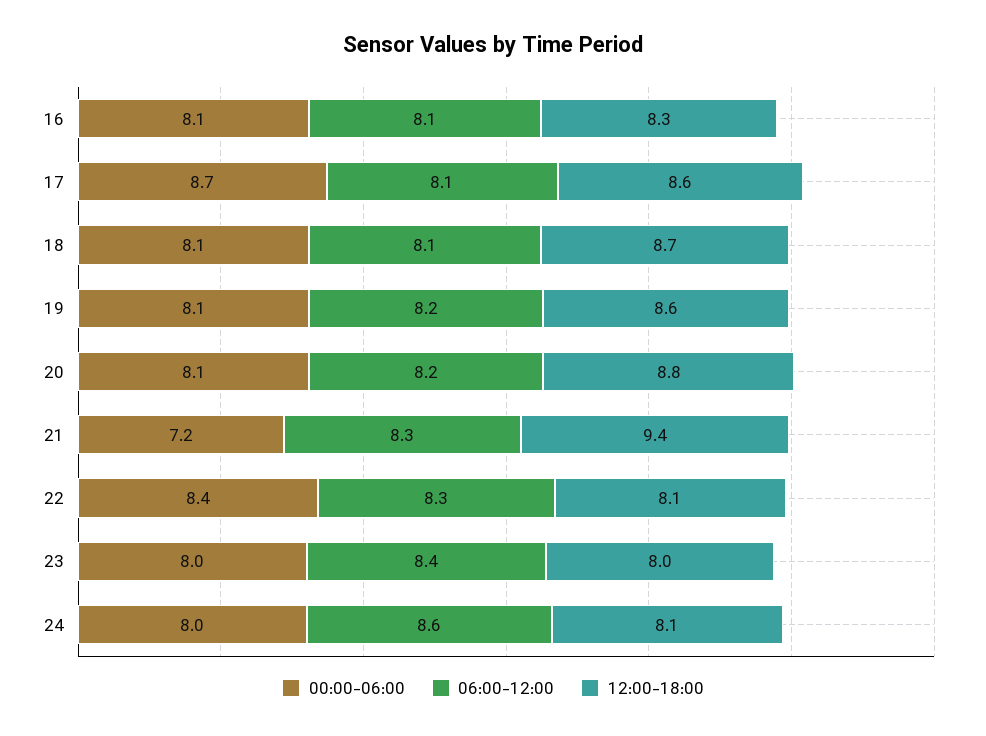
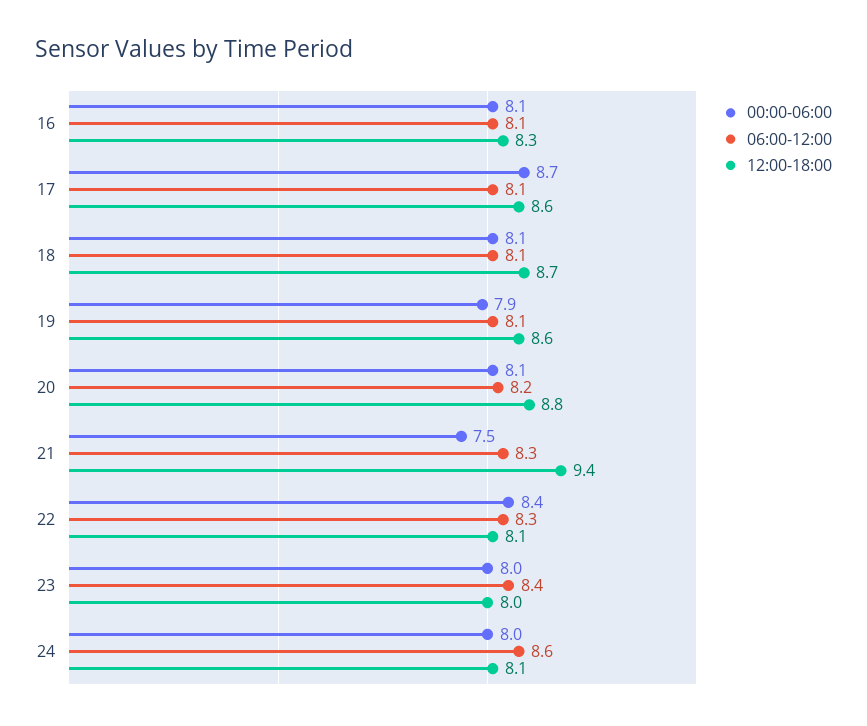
  {
    "00:00-06:00": {
      "16": 8.1,
      "17": 8.7,
      "18": 8.1,
-     "19": 8.1,
+     "19": 7.9,
      "20": 8.1,
-     "21": 7.2,
+     "21": 7.5,
      "22": 8.4,
      "23": 8,
      "24": 8
    },
    "06:00-12:00": {
      "16": 8.1,
      "17": 8.1,
      "18": 8.1,
-     "19": 8.2,
+     "19": 8.1,
      "20": 8.2,
      "21": 8.3,
      "22": 8.3,
      "23": 8.4,
      "24": 8.6
    },
    "12:00-18:00": {
      "16": 8.3,
      "17": 8.6,
      "18": 8.7,
      "19": 8.6,
      "20": 8.8,
      "21": 9.4,
      "22": 8.1,
      "23": 8,
      "24": 8.1
    }
  }

